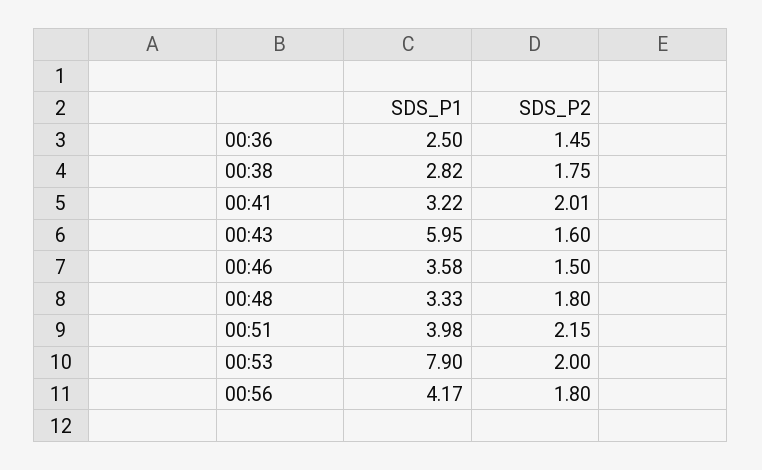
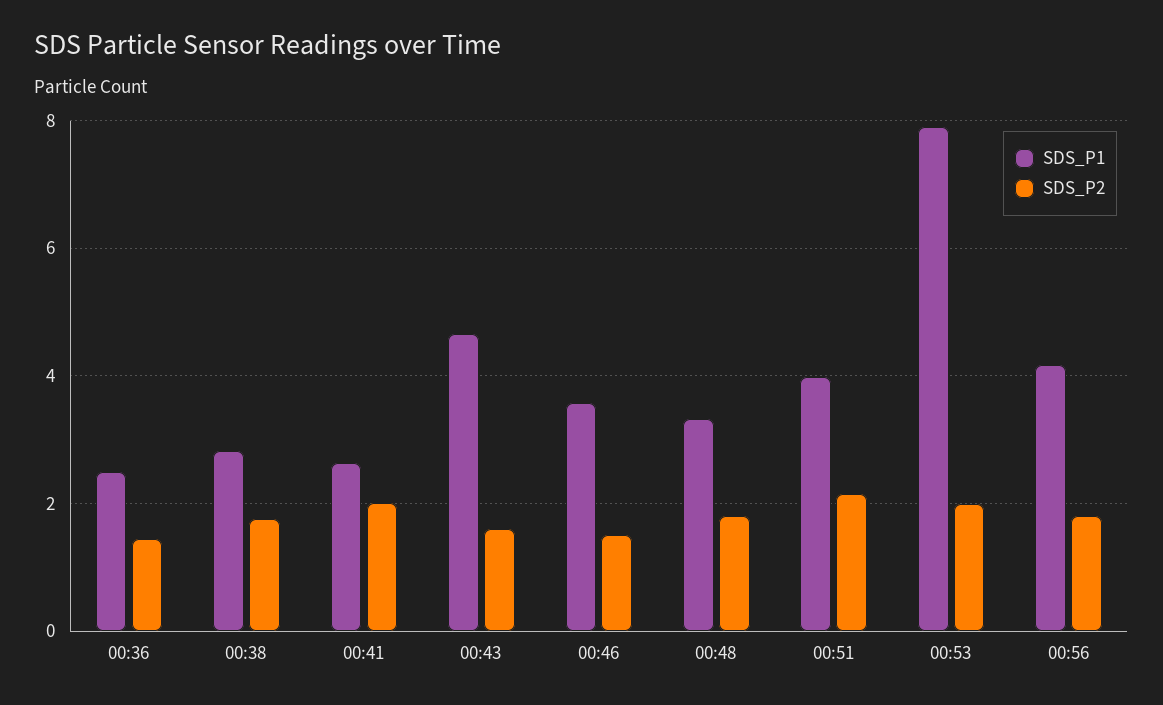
  {
    "SDS_P1": {
      "00:36": 2.5,
      "00:38": 2.82,
-     "00:41": 3.22,
+     "00:41": 2.6,
-     "00:43": 5.95,
+     "00:43": 4.6,
      "00:46": 3.58,
      "00:48": 3.33,
      "00:51": 3.98,
      "00:53": 7.9,
      "00:56": 4.17
    },
    "SDS_P2": {
      "00:36": 1.45,
      "00:38": 1.75,
      "00:41": 2.01,
      "00:43": 1.6,
      "00:46": 1.5,
      "00:48": 1.8,
      "00:51": 2.15,
      "00:53": 2,
      "00:56": 1.8
    }
  }

